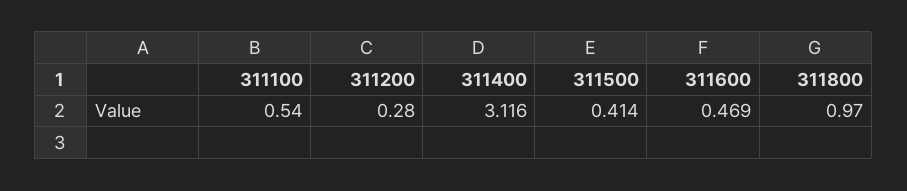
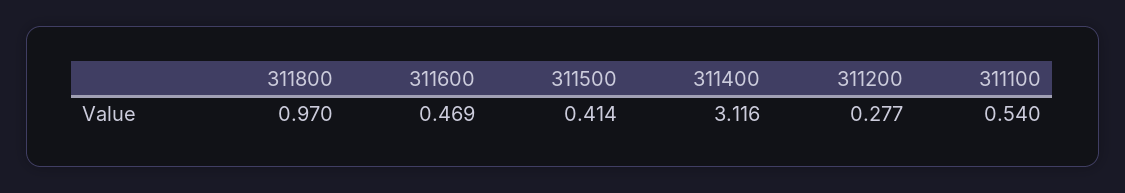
  {
    "311100": 0.54,
-   "311200": 0.28,
+   "311200": 0.277,
    "311400": 3.116,
    "311500": 0.414,
    "311600": 0.469,
    "311800": 0.97
  }

